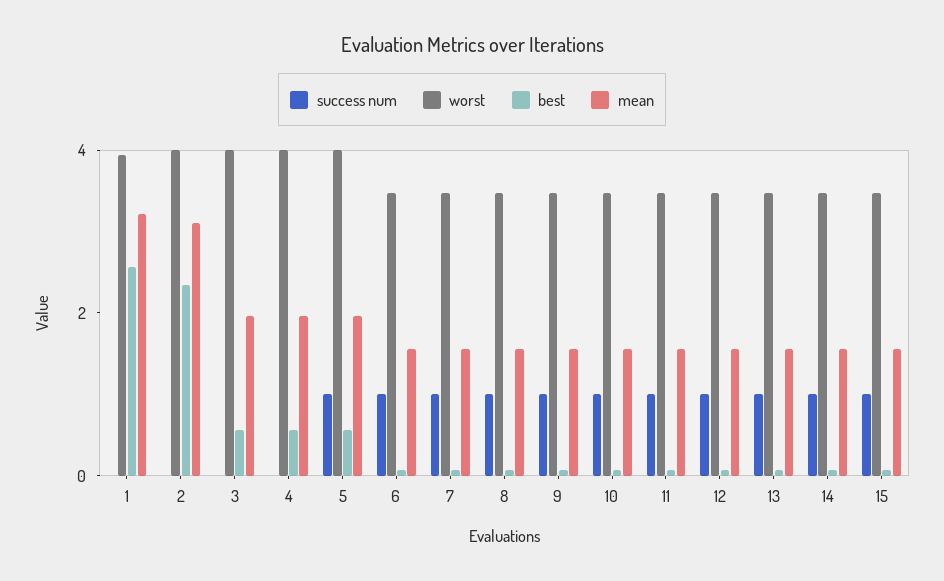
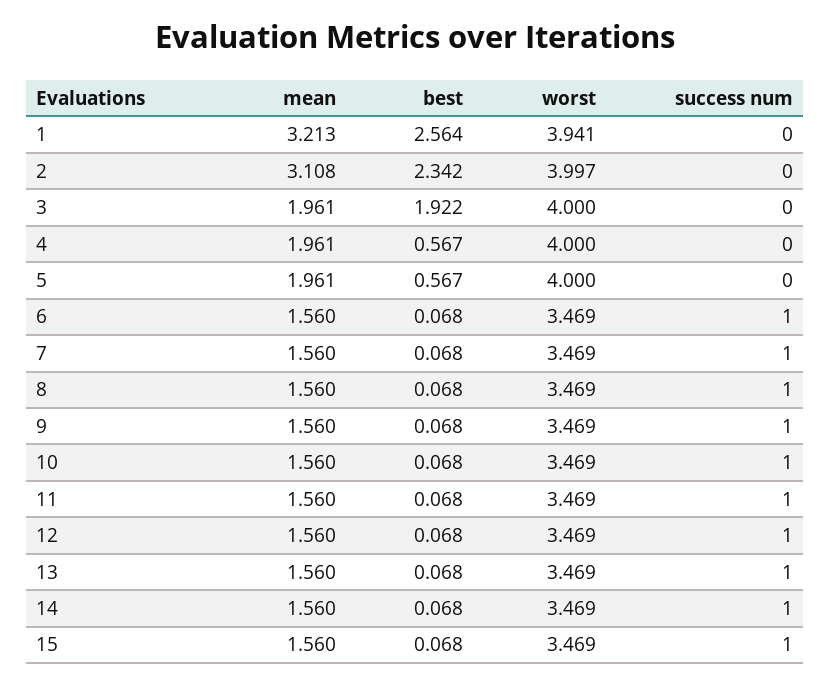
  {
    "success num": {
      "1": 0,
      "2": 0,
      "3": 0,
      "4": 0,
-     "5": 1,
+     "5": 0,
      "6": 1,
      "7": 1,
      "8": 1,
      "9": 1,
      "10": 1,
      "11": 1,
      "12": 1,
      "13": 1,
      "14": 1,
      "15": 1
    },
    "worst": {
      "1": 3.941,
      "2": 3.997,
      "3": 4,
      "4": 4,
      "5": 4,
      "6": 3.469,
      "7": 3.469,
      "8": 3.469,
      "9": 3.469,
      "10": 3.469,
      "11": 3.469,
      "12": 3.469,
      "13": 3.469,
      "14": 3.469,
      "15": 3.469
    },
    "best": {
      "1": 2.564,
      "2": 2.342,
-     "3": 0.5,
+     "3": 1.922,
      "4": 0.567,
      "5": 0.567,
      "6": 0.068,
      "7": 0.068,
      "8": 0.068,
      "9": 0.068,
      "10": 0.068,
      "11": 0.068,
      "12": 0.068,
      "13": 0.068,
      "14": 0.068,
      "15": 0.068
    },
    "mean": {
      "1": 3.213,
      "2": 3.108,
      "3": 1.961,
      "4": 1.961,
      "5": 1.961,
      "6": 1.56,
      "7": 1.56,
      "8": 1.56,
      "9": 1.56,
      "10": 1.56,
      "11": 1.56,
      "12": 1.56,
      "13": 1.56,
      "14": 1.56,
      "15": 1.56
    }
  }

